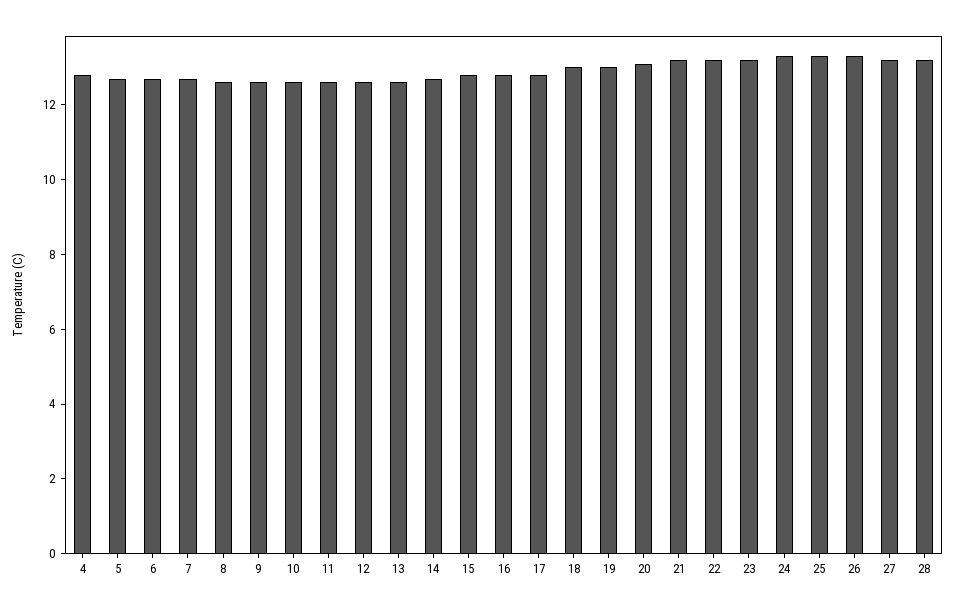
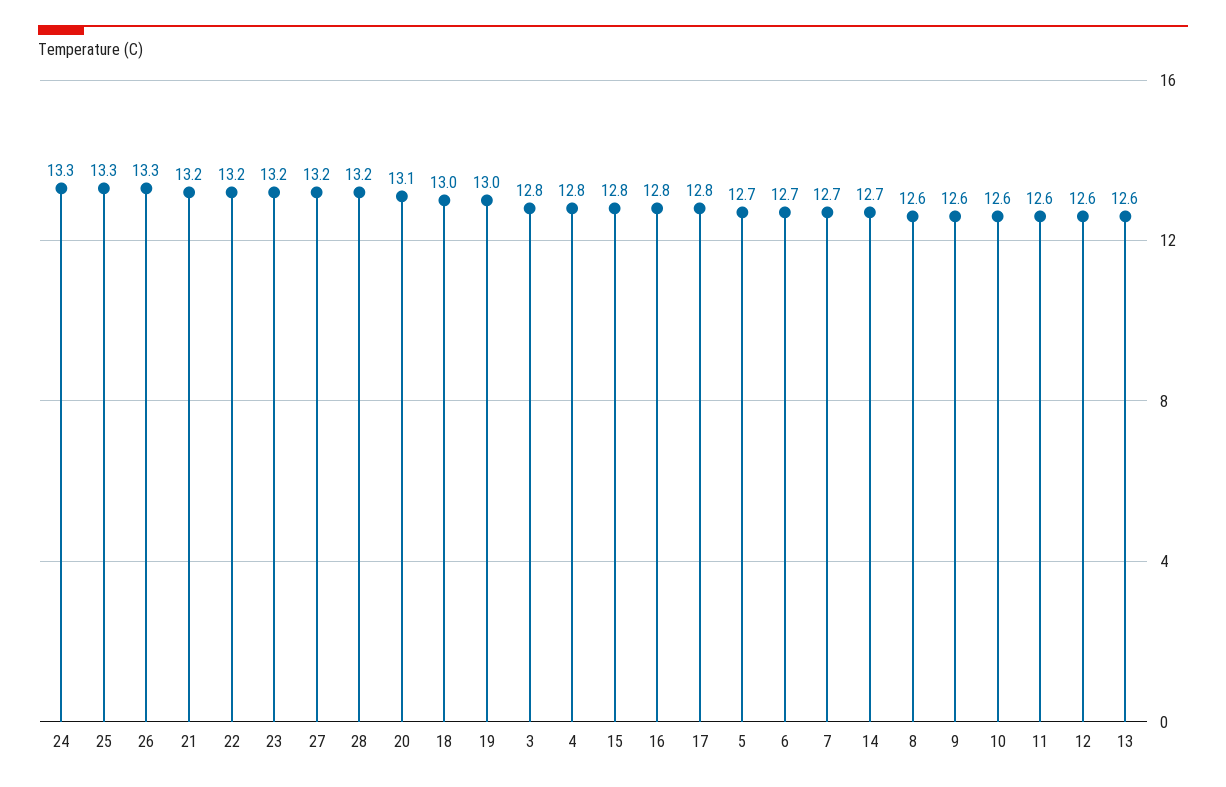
  {
    "4": 12.8,
    "5": 12.7,
    "6": 12.7,
    "7": 12.7,
    "8": 12.6,
    "9": 12.6,
    "10": 12.6,
    "11": 12.6,
    "12": 12.6,
    "13": 12.6,
    "14": 12.7,
    "15": 12.8,
    "16": 12.8,
    "17": 12.8,
    "18": 13,
    "19": 13,
    "20": 13.1,
    "21": 13.2,
    "22": 13.2,
    "23": 13.2,
    "24": 13.3,
    "25": 13.3,
    "26": 13.3,
    "27": 13.2,
-   "28": 13.2
+   "28": 13.2,
+   "3": 12.8
  }

